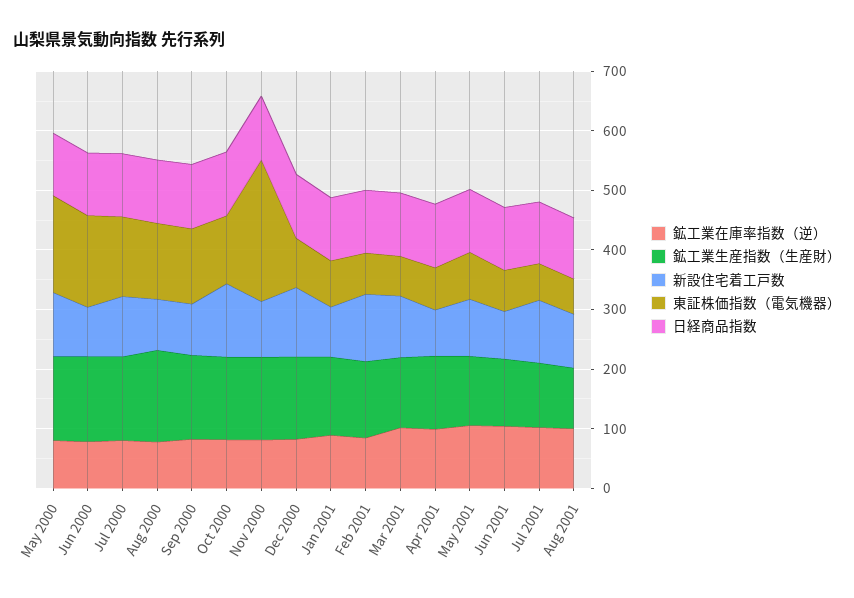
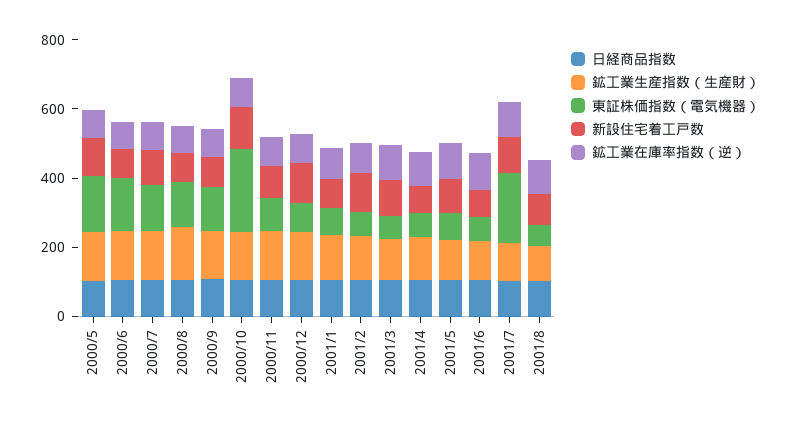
  {
    "鉱工業在庫率指数（逆）": {
      "May 2000": 80,
      "Jun 2000": 80,
      "Jul 2000": 80,
      "Aug 2000": 80,
      "Sep 2000": 80,
      "Oct 2000": 80,
      "Nov 2000": 80,
      "Dec 2000": 80,
      "Jan 2001": 80,
      "Feb 2001": 80,
      "Mar 2001": 100,
      "Apr 2001": 100,
      "May 2001": 100,
      "Jun 2001": 100,
      "Jul 2001": 100,
      "Aug 2001": 100
    },
    "鉱工業生産指数（生産財）": {
      "May 2000": 140,
      "Jun 2000": 140,
      "Jul 2000": 140,
      "Aug 2000": 160,
      "Sep 2000": 140,
      "Oct 2000": 140,
      "Nov 2000": 140,
      "Dec 2000": 140,
      "Jan 2001": 140,
      "Feb 2001": 120,
      "Mar 2001": 120,
      "Apr 2001": 120,
      "May 2001": 120,
      "Jun 2001": 120,
      "Jul 2001": 100,
      "Aug 2001": 100
    },
    "新設住宅着工戸数": {
      "May 2000": 100,
      "Jun 2000": 80,
      "Jul 2000": 100,
      "Aug 2000": 80,
      "Sep 2000": 80,
      "Oct 2000": 120,
      "Nov 2000": 100,
      "Dec 2000": 120,
      "Jan 2001": 80,
      "Feb 2001": 120,
      "Mar 2001": 100,
      "Apr 2001": 80,
      "May 2001": 100,
      "Jun 2001": 80,
      "Jul 2001": 100,
      "Aug 2001": 100
    },
    "東証株価指数（電気機器）": {
      "May 2000": 160,
      "Jun 2000": 160,
      "Jul 2000": 140,
      "Aug 2000": 120,
      "Sep 2000": 120,
-     "Oct 2000": 120,
+     "Oct 2000": 250,
-     "Nov 2000": 240,
+     "Nov 2000": 100,
      "Dec 2000": 80,
      "Jan 2001": 80,
      "Feb 2001": 60,
      "Mar 2001": 60,
      "Apr 2001": 80,
      "May 2001": 80,
      "Jun 2001": 60,
-     "Jul 2001": 60,
+     "Jul 2001": 200,
      "Aug 2001": 60
    },
    "日経商品指数": {
      "May 2000": 100,
      "Jun 2000": 100,
      "Jul 2000": 100,
      "Aug 2000": 100,
      "Sep 2000": 100,
      "Oct 2000": 100,
      "Nov 2000": 100,
      "Dec 2000": 100,
      "Jan 2001": 100,
      "Feb 2001": 100,
      "Mar 2001": 100,
      "Apr 2001": 100,
      "May 2001": 100,
      "Jun 2001": 100,
      "Jul 2001": 100,
      "Aug 2001": 100
    }
  }

